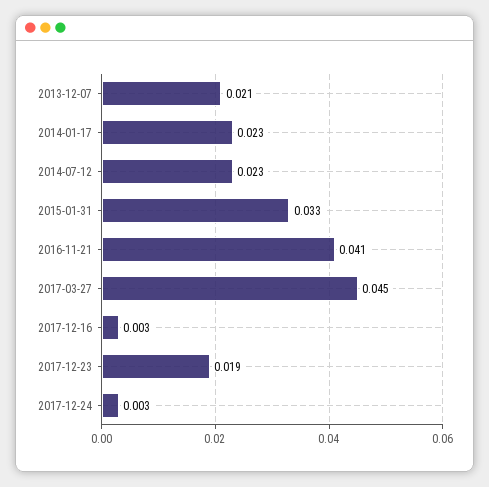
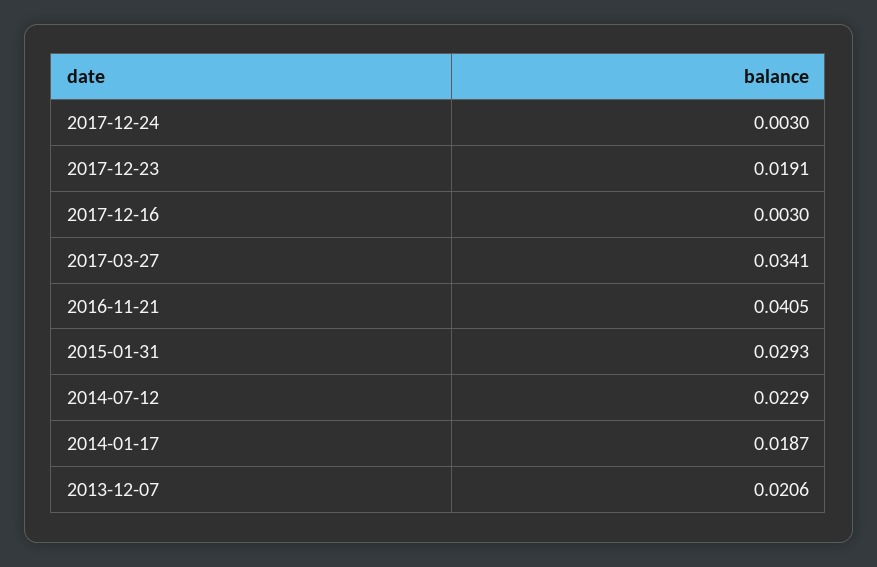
  {
    "2013-12-07": 0.0206,
-   "2014-01-17": 0.023,
+   "2014-01-17": 0.0187,
    "2014-07-12": 0.0229,
-   "2015-01-31": 0.033,
+   "2015-01-31": 0.0293,
    "2016-11-21": 0.0405,
-   "2017-03-27": 0.045,
+   "2017-03-27": 0.0341,
    "2017-12-16": 0.003,
    "2017-12-23": 0.0191,
    "2017-12-24": 0.003
  }

